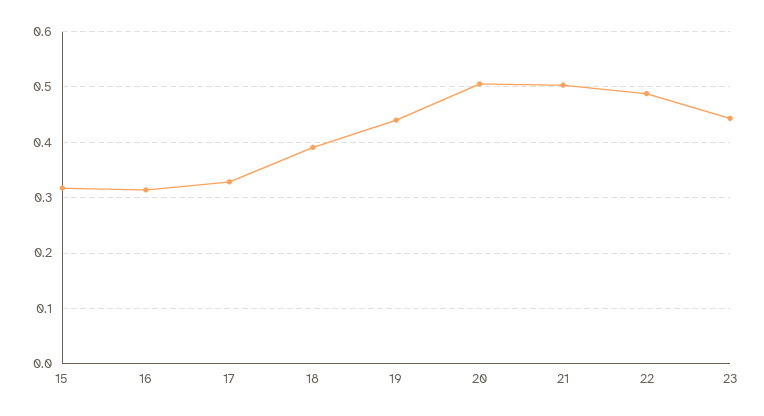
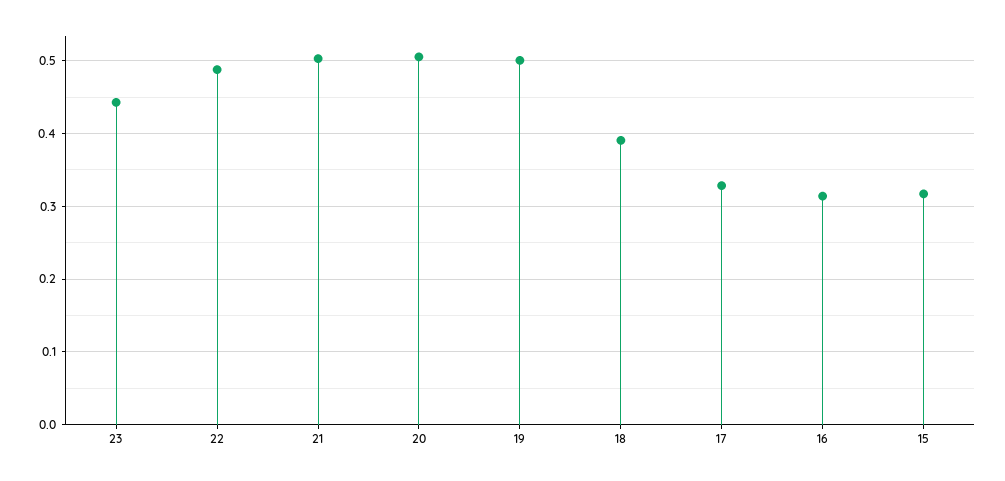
  {
    "15": 0.32,
    "16": 0.31,
    "17": 0.33,
    "18": 0.39,
-   "19": 0.44,
+   "19": 0.5,
    "20": 0.51,
    "21": 0.5,
    "22": 0.49,
    "23": 0.44
  }

